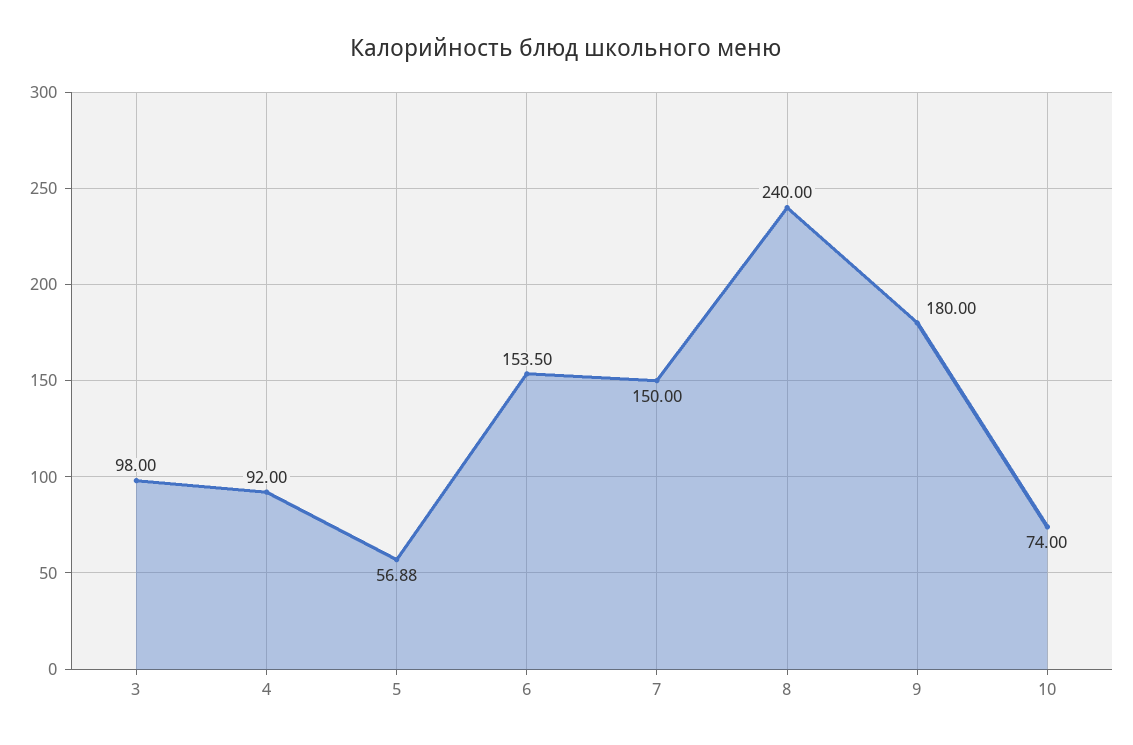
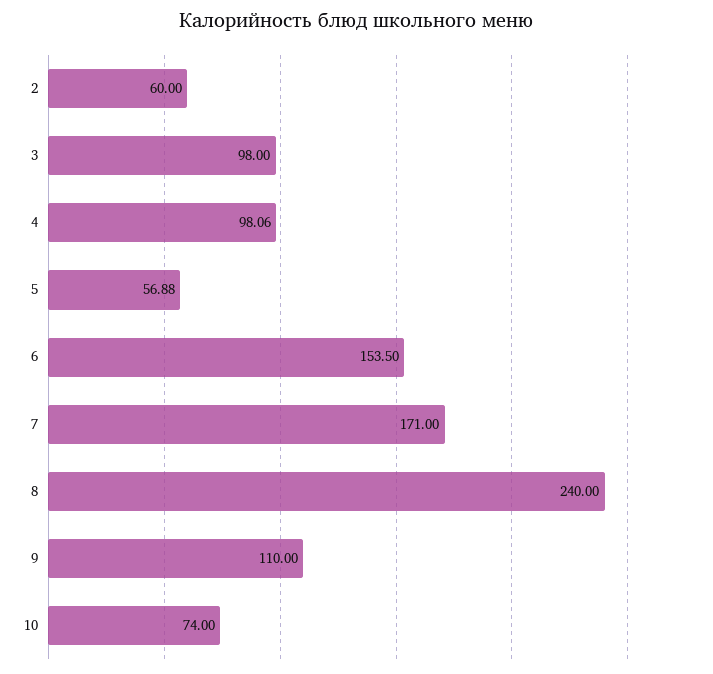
  {
    "3": 98,
-   "4": 92,
+   "4": 98.06,
    "5": 56.88,
    "6": 153.5,
-   "7": 150,
+   "7": 171,
    "8": 240,
-   "9": 180,
+   "9": 110,
-   "10": 74
+   "10": 74,
+   "2": 60
  }

